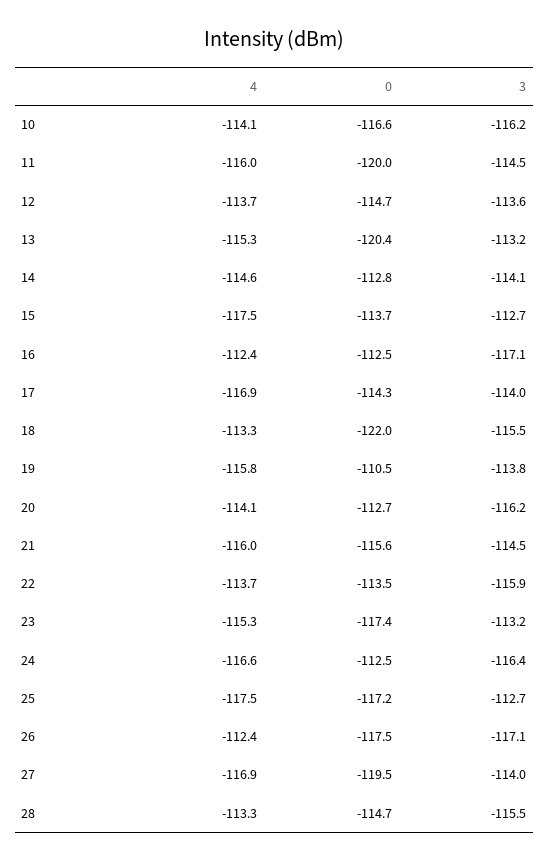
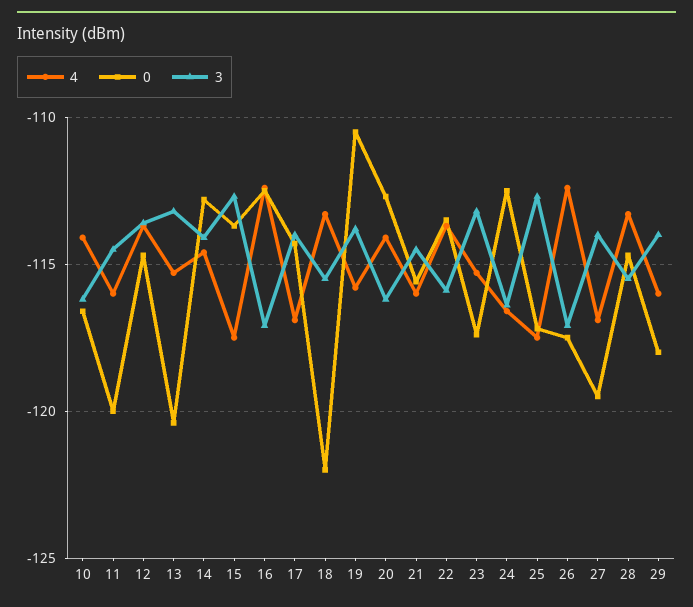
  {
    "4": {
      "10": -114.1,
      "11": -116,
      "12": -113.7,
      "13": -115.3,
      "14": -114.6,
      "15": -117.5,
      "16": -112.4,
      "17": -116.9,
      "18": -113.3,
      "19": -115.8,
      "20": -114.1,
      "21": -116,
      "22": -113.7,
      "23": -115.3,
      "24": -116.6,
      "25": -117.5,
      "26": -112.4,
      "27": -116.9,
-     "28": -113.3
+     "28": -113.3,
+     "29": -116
    },
    "0": {
      "10": -116.6,
      "11": -120,
      "12": -114.7,
      "13": -120.4,
      "14": -112.8,
      "15": -113.7,
      "16": -112.5,
      "17": -114.3,
      "18": -122,
      "19": -110.5,
      "20": -112.7,
      "21": -115.6,
      "22": -113.5,
      "23": -117.4,
      "24": -112.5,
      "25": -117.2,
      "26": -117.5,
      "27": -119.5,
-     "28": -114.7
+     "28": -114.7,
+     "29": -118
    },
    "3": {
      "10": -116.2,
      "11": -114.5,
      "12": -113.6,
      "13": -113.2,
      "14": -114.1,
      "15": -112.7,
      "16": -117.1,
      "17": -114,
      "18": -115.5,
      "19": -113.8,
      "20": -116.2,
      "21": -114.5,
      "22": -115.9,
      "23": -113.2,
      "24": -116.4,
      "25": -112.7,
      "26": -117.1,
      "27": -114,
-     "28": -115.5
+     "28": -115.5,
+     "29": -114
    }
  }

